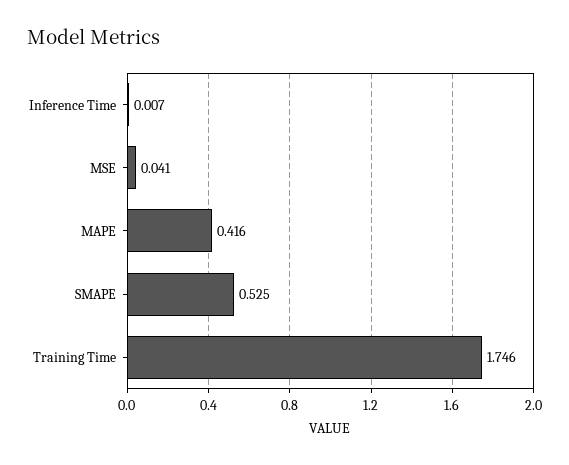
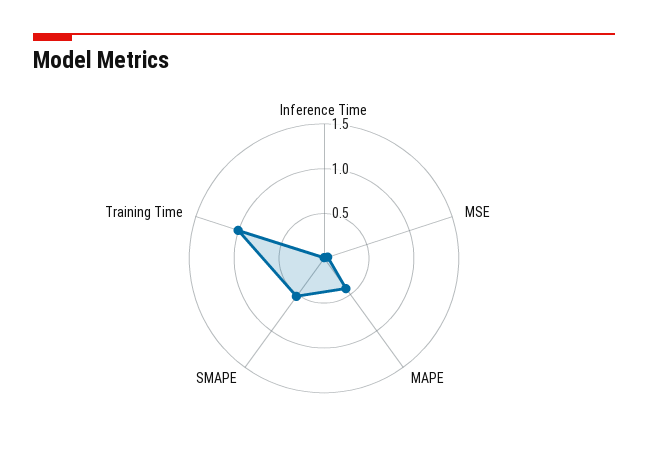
  {
    "Inference Time": 0.007,
    "MSE": 0.041,
    "MAPE": 0.416,
    "SMAPE": 0.525,
-   "Training Time": 1.746
+   "Training Time": 1
  }

